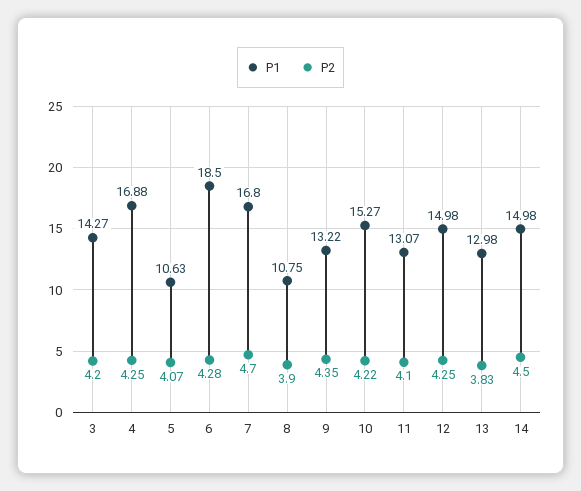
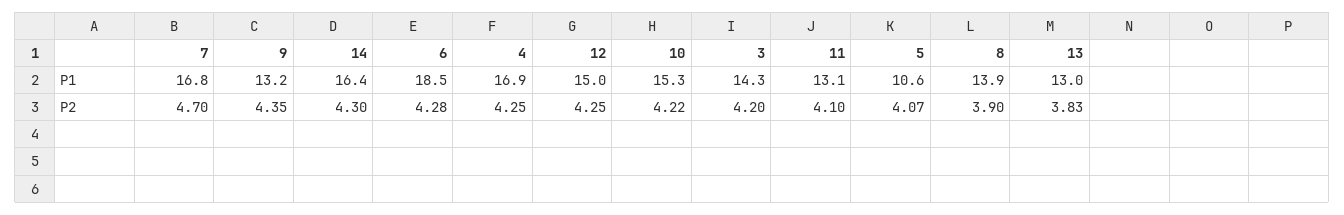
  {
    "P1": {
      "3": 14.27,
      "4": 16.88,
      "5": 10.63,
      "6": 18.5,
      "7": 16.8,
-     "8": 10.75,
+     "8": 13.9,
      "9": 13.22,
      "10": 15.27,
      "11": 13.07,
      "12": 14.98,
      "13": 12.98,
-     "14": 14.98
+     "14": 16.4
    },
    "P2": {
      "3": 4.2,
      "4": 4.25,
      "5": 4.07,
      "6": 4.28,
      "7": 4.7,
      "8": 3.9,
      "9": 4.35,
      "10": 4.22,
      "11": 4.1,
      "12": 4.25,
      "13": 3.83,
-     "14": 4.5
+     "14": 4.3
    }
  }

